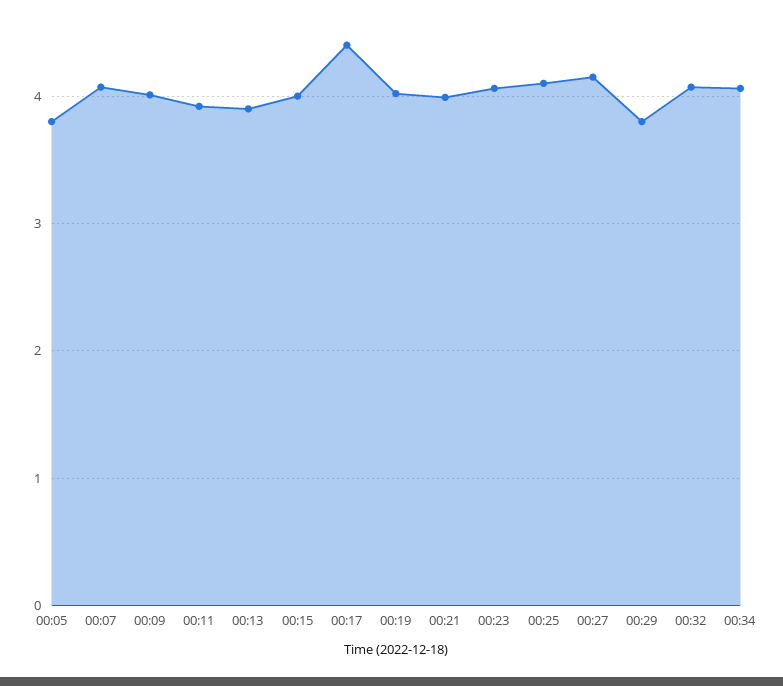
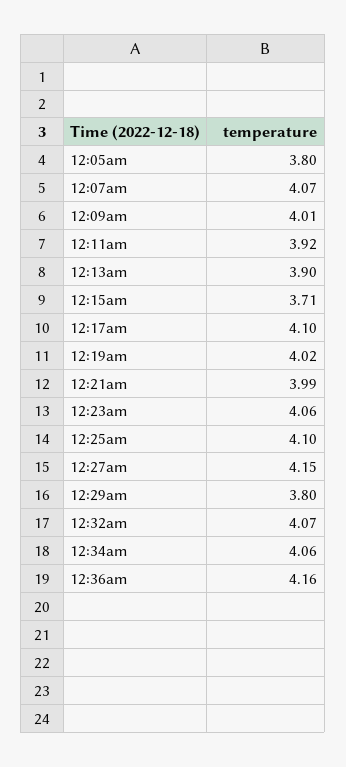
  {
    "00:05": 3.8,
    "00:07": 4.07,
    "00:09": 4.01,
    "00:11": 3.92,
    "00:13": 3.9,
-   "00:15": 4,
+   "00:15": 3.71,
-   "00:17": 4.4,
+   "00:17": 4.1,
    "00:19": 4.02,
    "00:21": 3.99,
    "00:23": 4.06,
    "00:25": 4.1,
    "00:27": 4.15,
    "00:29": 3.8,
    "00:32": 4.07,
-   "00:34": 4.06
+   "00:34": 4.06,
+   "12:36am": 4.16
  }

